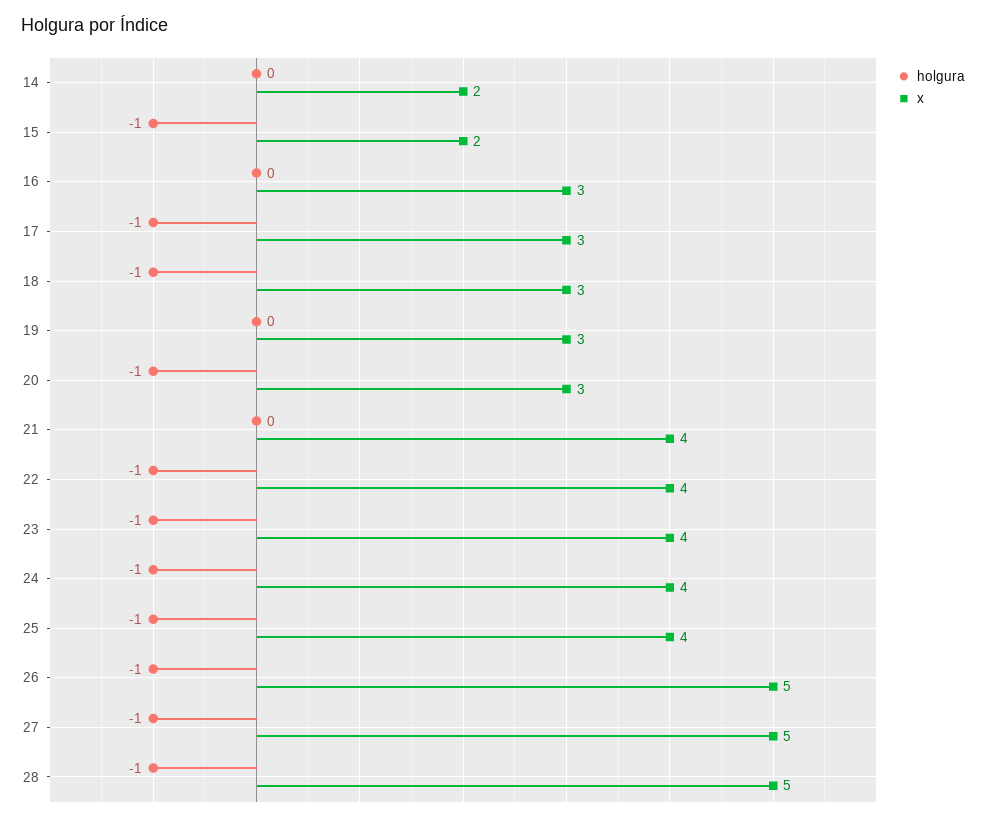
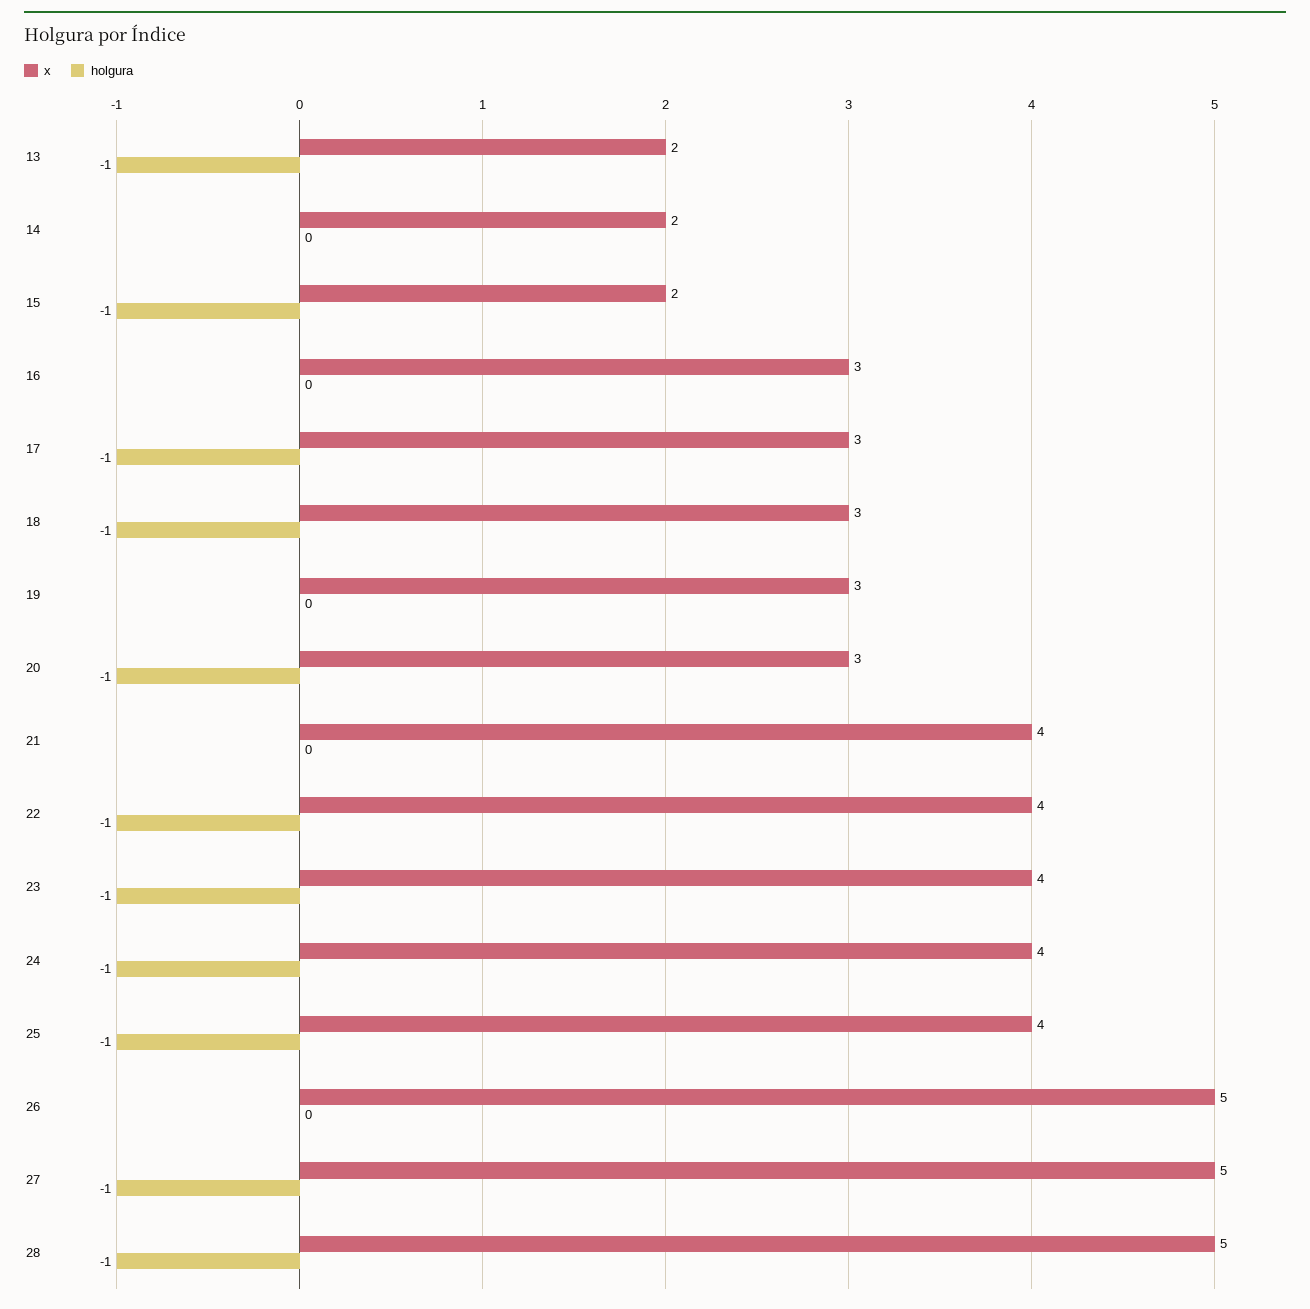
  {
    "holgura": {
      "14": 0,
      "15": -1,
      "16": 0,
      "17": -1,
      "18": -1,
      "19": 0,
      "20": -1,
      "21": 0,
      "22": -1,
      "23": -1,
      "24": -1,
      "25": -1,
-     "26": -1,
+     "26": 0,
      "27": -1,
-     "28": -1
+     "28": -1,
+     "13": -1
    },
    "x": {
      "14": 2,
      "15": 2,
      "16": 3,
      "17": 3,
      "18": 3,
      "19": 3,
      "20": 3,
      "21": 4,
      "22": 4,
      "23": 4,
      "24": 4,
      "25": 4,
      "26": 5,
      "27": 5,
-     "28": 5
+     "28": 5,
+     "13": 2
    }
  }

